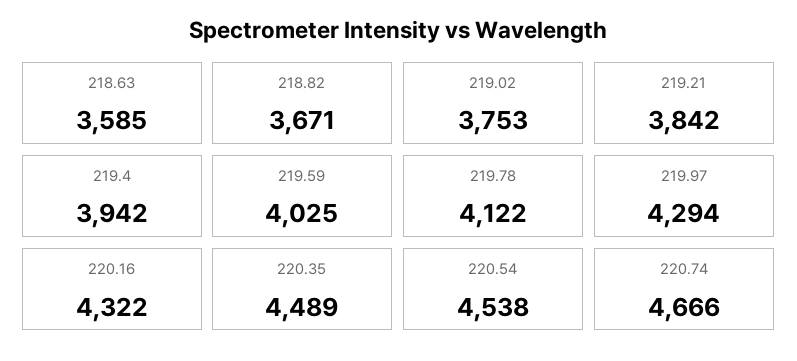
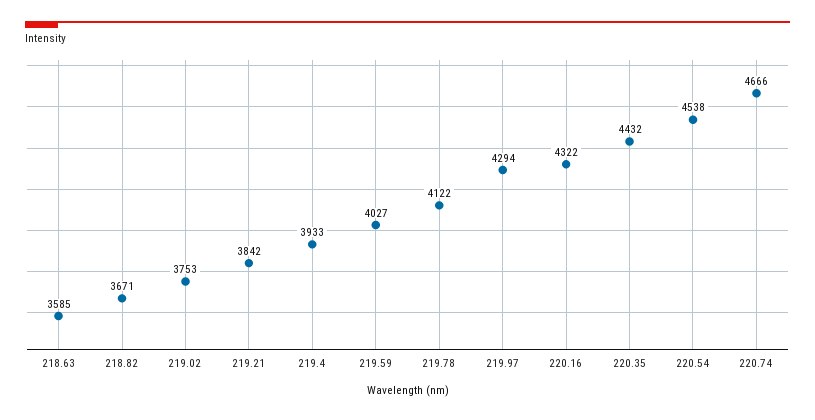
  {
    "218.63": 3585,
    "218.82": 3671,
    "219.02": 3753,
    "219.21": 3842,
-   "219.4": 3942,
+   "219.4": 3933,
-   "219.59": 4025,
+   "219.59": 4027,
    "219.78": 4122,
    "219.97": 4294,
    "220.16": 4322,
-   "220.35": 4489,
+   "220.35": 4432,
    "220.54": 4538,
    "220.74": 4666
  }

